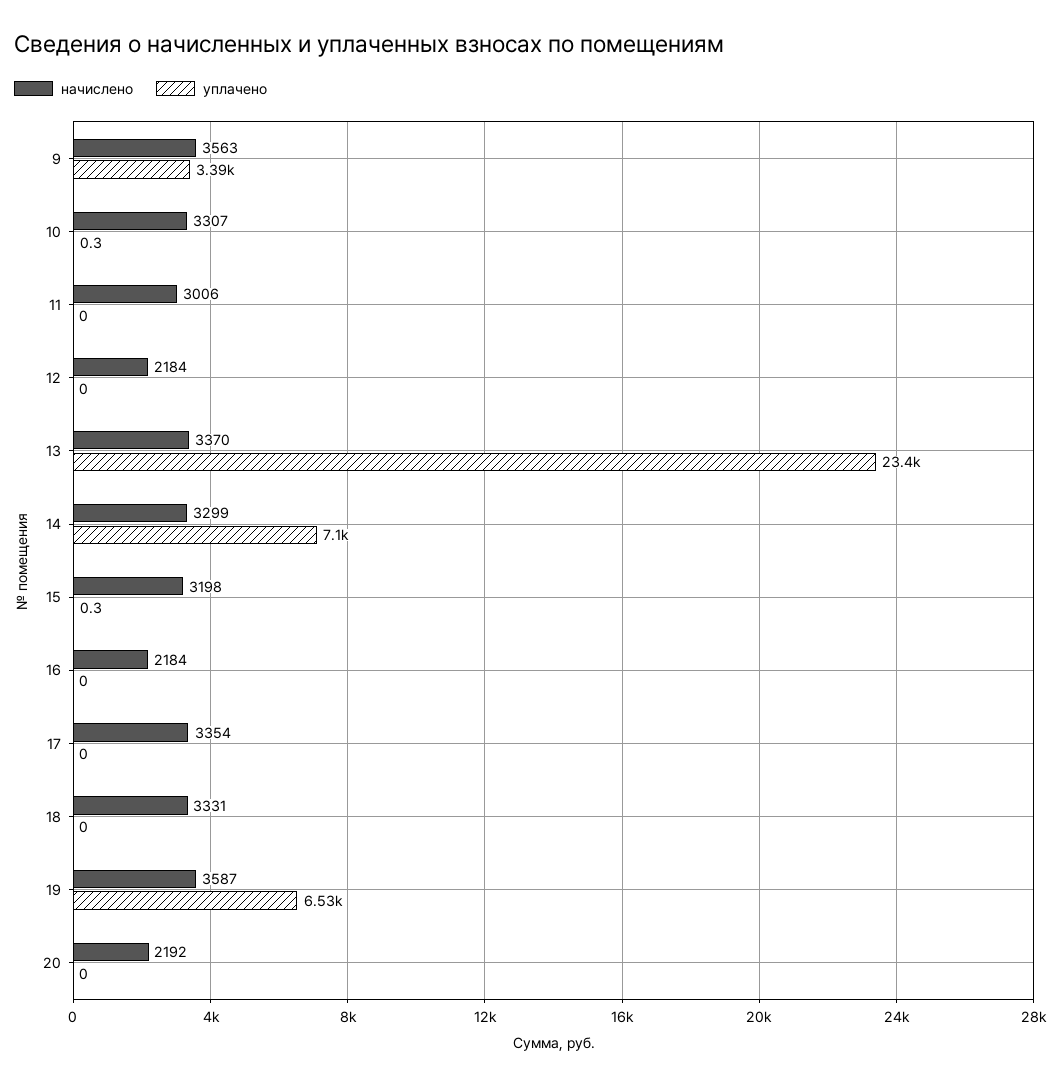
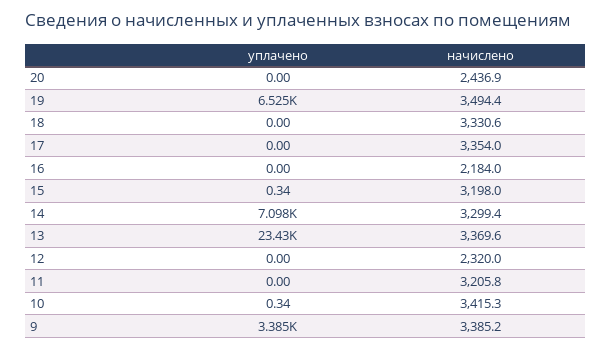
  {
    "начислено": {
-     "9": 3563,
+     "9": 3385.2,
-     "10": 3307,
+     "10": 3415.3,
-     "11": 3006,
+     "11": 3205.8,
-     "12": 2184,
+     "12": 2320,
      "13": 3369.6,
      "14": 3299.4,
      "15": 3198,
      "16": 2184,
      "17": 3354,
      "18": 3330.6,
-     "19": 3587,
+     "19": 3494.4,
-     "20": 2192
+     "20": 2436.9
    },
    "уплачено": {
      "9": 3385,
      "10": 0.34,
      "11": 0,
      "12": 0,
      "13": 23430,
      "14": 7098,
      "15": 0.34,
      "16": 0,
      "17": 0,
      "18": 0,
      "19": 6525,
      "20": 0
    }
  }

